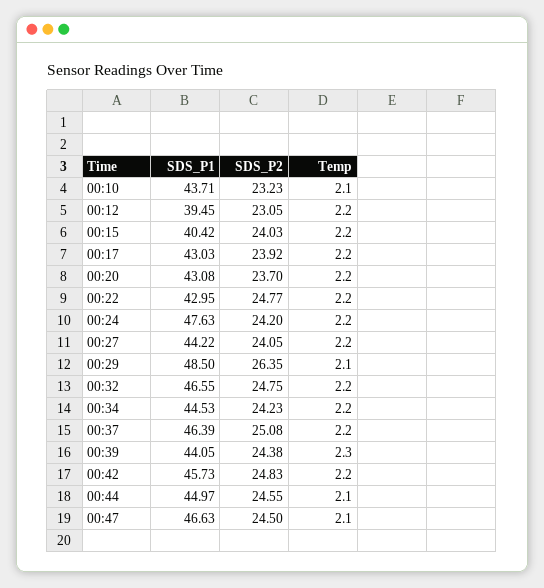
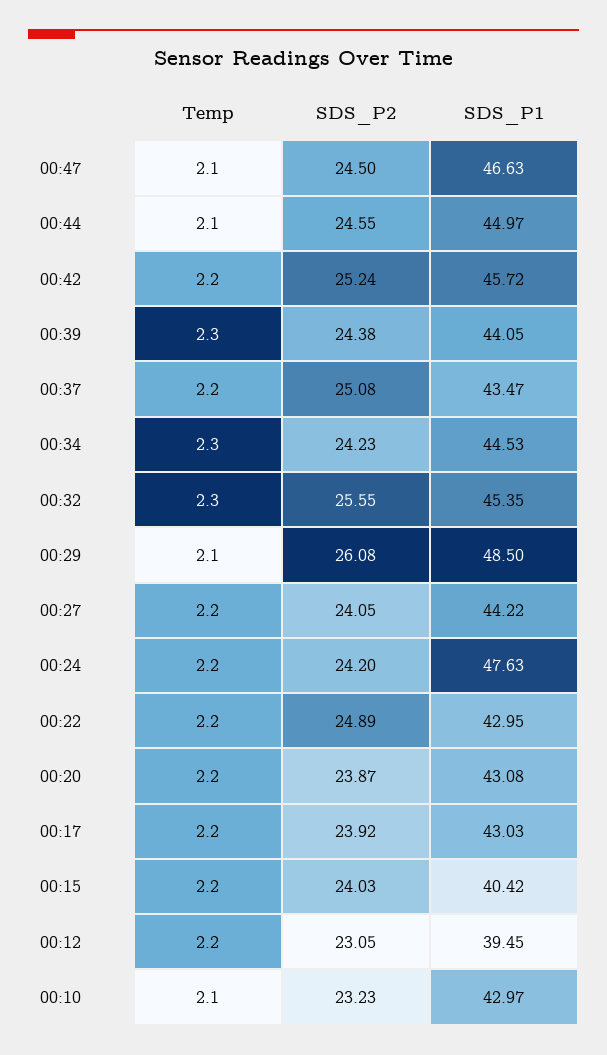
  {
    "SDS_P1": {
-     "00:10": 43.71,
+     "00:10": 42.97,
      "00:12": 39.45,
      "00:15": 40.42,
      "00:17": 43.03,
      "00:20": 43.08,
      "00:22": 42.95,
      "00:24": 47.63,
      "00:27": 44.22,
      "00:29": 48.5,
-     "00:32": 46.55,
+     "00:32": 45.35,
      "00:34": 44.53,
-     "00:37": 46.39,
+     "00:37": 43.47,
      "00:39": 44.05,
-     "00:42": 45.73,
+     "00:42": 45.72,
      "00:44": 44.97,
      "00:47": 46.63
    },
    "SDS_P2": {
      "00:10": 23.23,
      "00:12": 23.05,
      "00:15": 24.03,
      "00:17": 23.92,
-     "00:20": 23.7,
+     "00:20": 23.87,
-     "00:22": 24.77,
+     "00:22": 24.89,
      "00:24": 24.2,
      "00:27": 24.05,
-     "00:29": 26.35,
+     "00:29": 26.08,
-     "00:32": 24.75,
+     "00:32": 25.55,
      "00:34": 24.23,
      "00:37": 25.08,
      "00:39": 24.38,
-     "00:42": 24.83,
+     "00:42": 25.24,
      "00:44": 24.55,
      "00:47": 24.5
    },
    "Temp": {
      "00:10": 2.1,
      "00:12": 2.2,
      "00:15": 2.2,
      "00:17": 2.2,
      "00:20": 2.2,
      "00:22": 2.2,
      "00:24": 2.2,
      "00:27": 2.2,
      "00:29": 2.1,
-     "00:32": 2.2,
+     "00:32": 2.3,
-     "00:34": 2.2,
+     "00:34": 2.3,
      "00:37": 2.2,
      "00:39": 2.3,
      "00:42": 2.2,
      "00:44": 2.1,
      "00:47": 2.1
    }
  }

